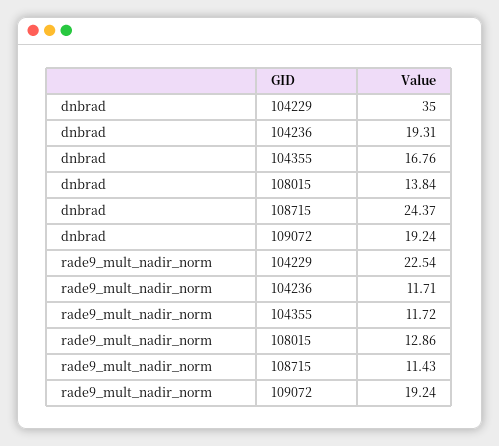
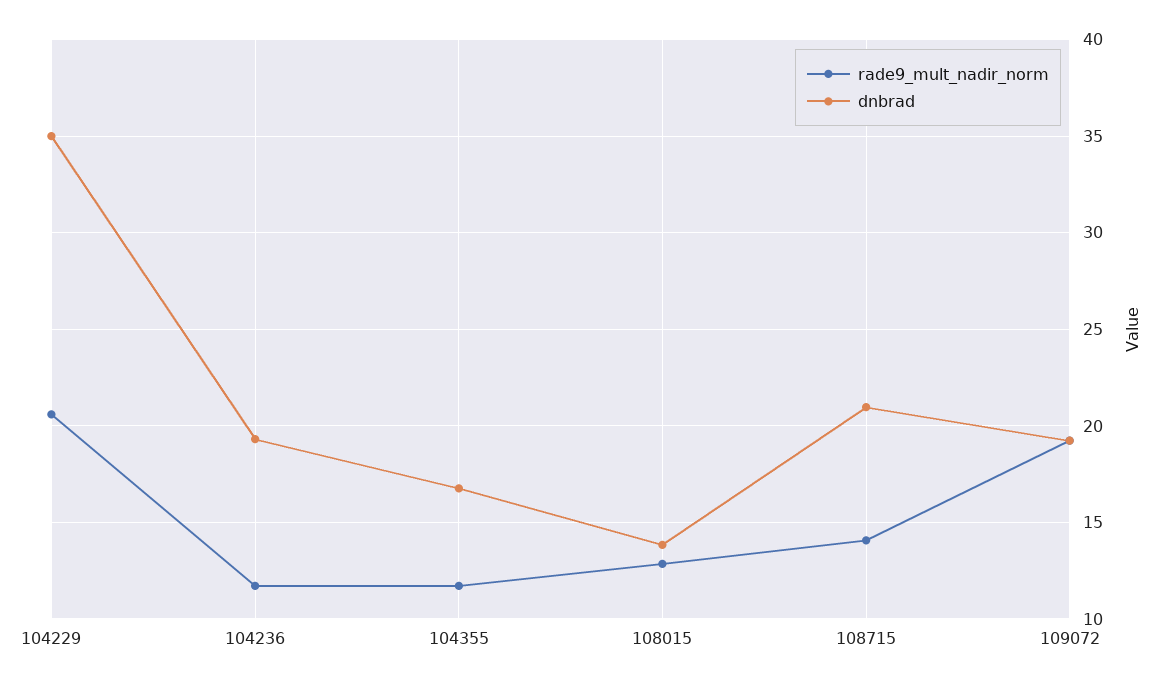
  {
    "dnbrad": {
      "104229": 35,
      "104236": 19.31,
      "104355": 16.76,
      "108015": 13.84,
-     "108715": 24.37,
+     "108715": 21,
      "109072": 19.24
    },
    "rade9_mult_nadir_norm": {
-     "104229": 22.54,
+     "104229": 20.5,
      "104236": 11.71,
      "104355": 11.72,
      "108015": 12.86,
-     "108715": 11.43,
+     "108715": 14,
      "109072": 19.24
    }
  }

